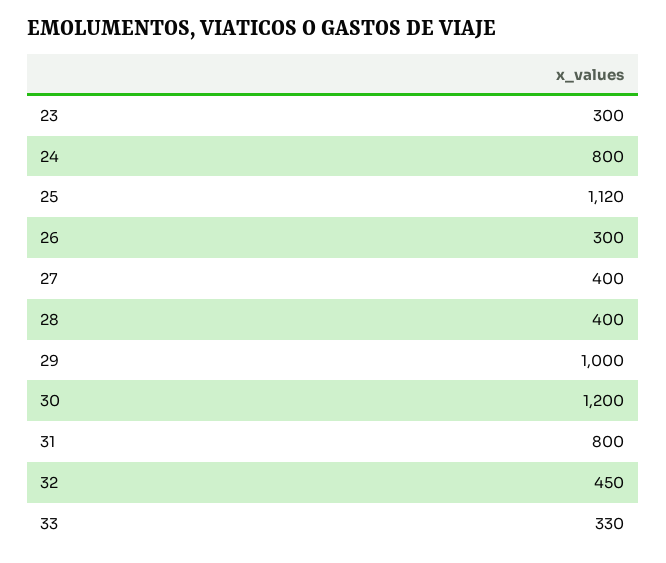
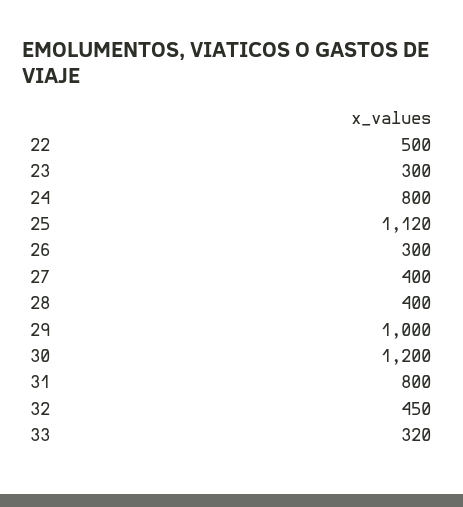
  {
    "23": 300,
    "24": 800,
    "25": 1120,
    "26": 300,
    "27": 400,
    "28": 400,
    "29": 1000,
    "30": 1200,
    "31": 800,
    "32": 450,
-   "33": 330
+   "33": 320,
+   "22": 500
  }

